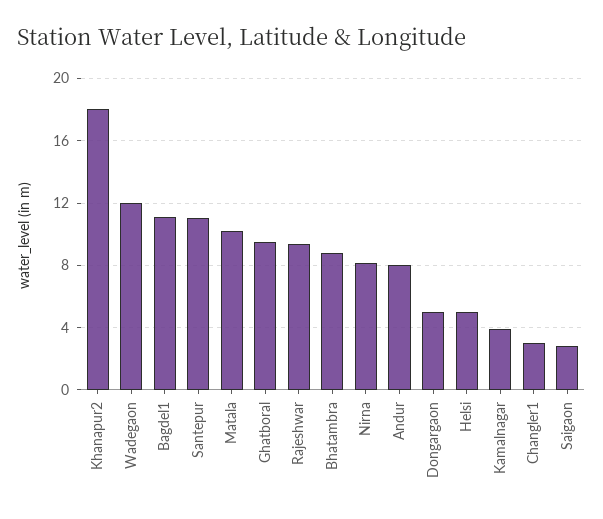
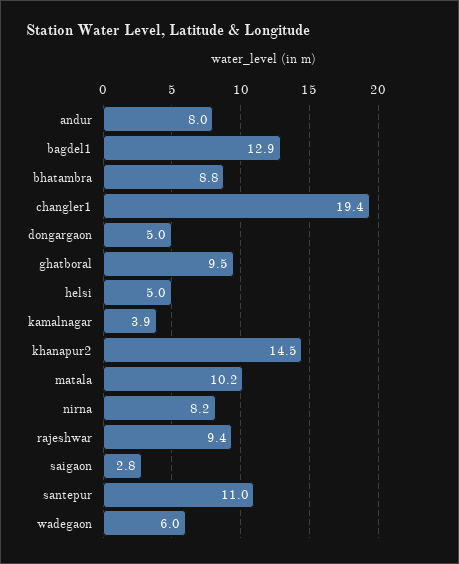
  {
-   "Khanapur2": 18,
+   "Khanapur2": 14.5,
-   "Wadegaon": 12,
+   "Wadegaon": 6,
-   "Bagdel1": 11,
+   "Bagdel1": 12.9,
    "Santepur": 11,
    "Matala": 10.2,
    "Ghatboral": 9.5,
    "Rajeshwar": 9.4,
    "Bhatambra": 8.8,
    "Nirna": 8.2,
    "Andur": 8,
    "Dongargaon": 5,
    "Helsi": 5,
    "Kamalnagar": 3.9,
-   "Changler1": 3,
+   "Changler1": 19.4,
    "Saigaon": 2.8
  }

